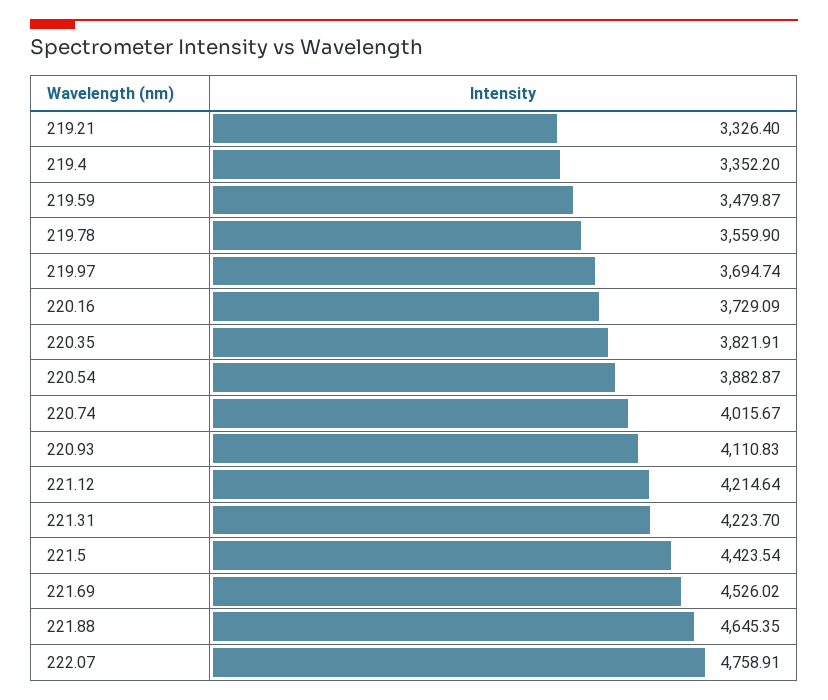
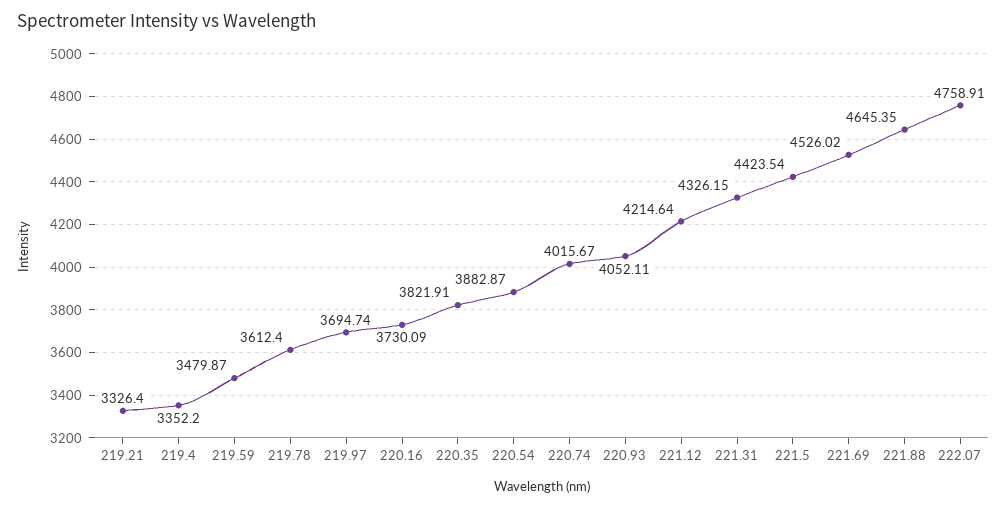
  {
    "219.21": 3326.4,
    "219.4": 3352.2,
    "219.59": 3479.87,
-   "219.78": 3559.9,
+   "219.78": 3612.4,
    "219.97": 3694.74,
-   "220.16": 3729.09,
+   "220.16": 3730.09,
    "220.35": 3821.91,
    "220.54": 3882.87,
    "220.74": 4015.67,
-   "220.93": 4110.83,
+   "220.93": 4052.11,
    "221.12": 4214.64,
-   "221.31": 4223.7,
+   "221.31": 4326.15,
    "221.5": 4423.54,
    "221.69": 4526.02,
    "221.88": 4645.35,
    "222.07": 4758.91
  }

